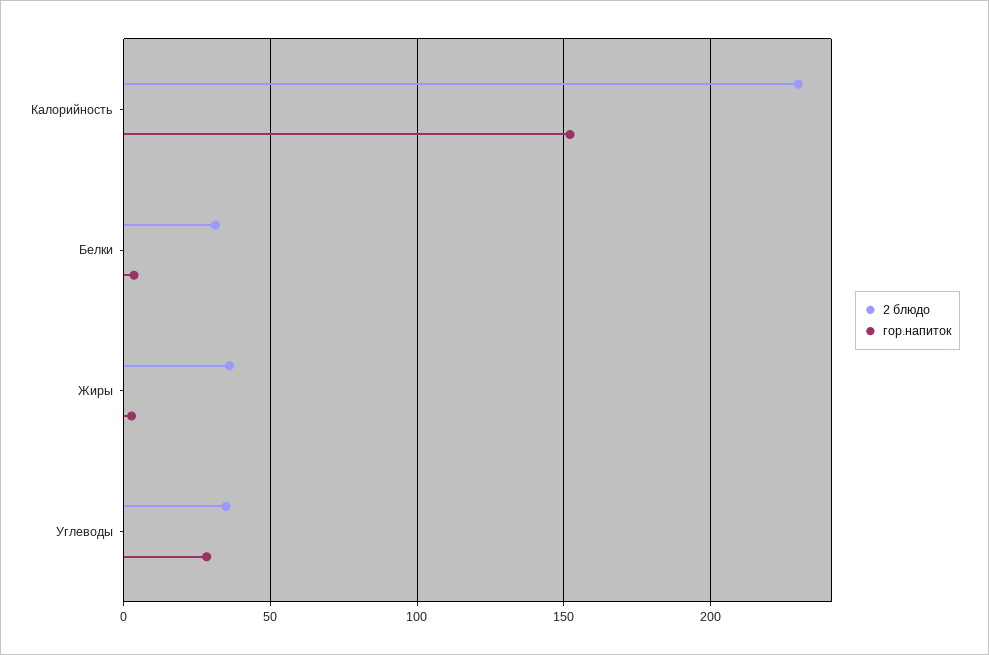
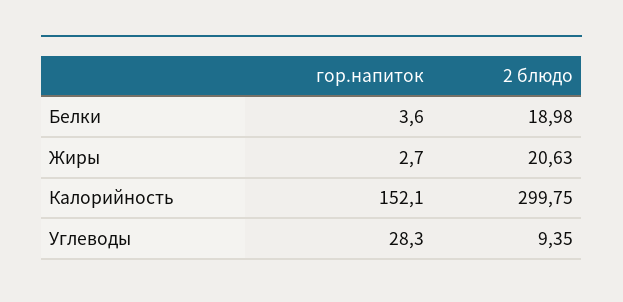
  {
    "2 блюдо": {
-     "Калорийность": 230,
+     "Калорийность": 299.75,
-     "Белки": 30,
+     "Белки": 18.98,
-     "Жиры": 35,
+     "Жиры": 20.63,
-     "Углеводы": 35
+     "Углеводы": 9.35
    },
    "гор.напиток": {
      "Калорийность": 152.1,
      "Белки": 3.6,
      "Жиры": 2.7,
      "Углеводы": 28.3
    }
  }

